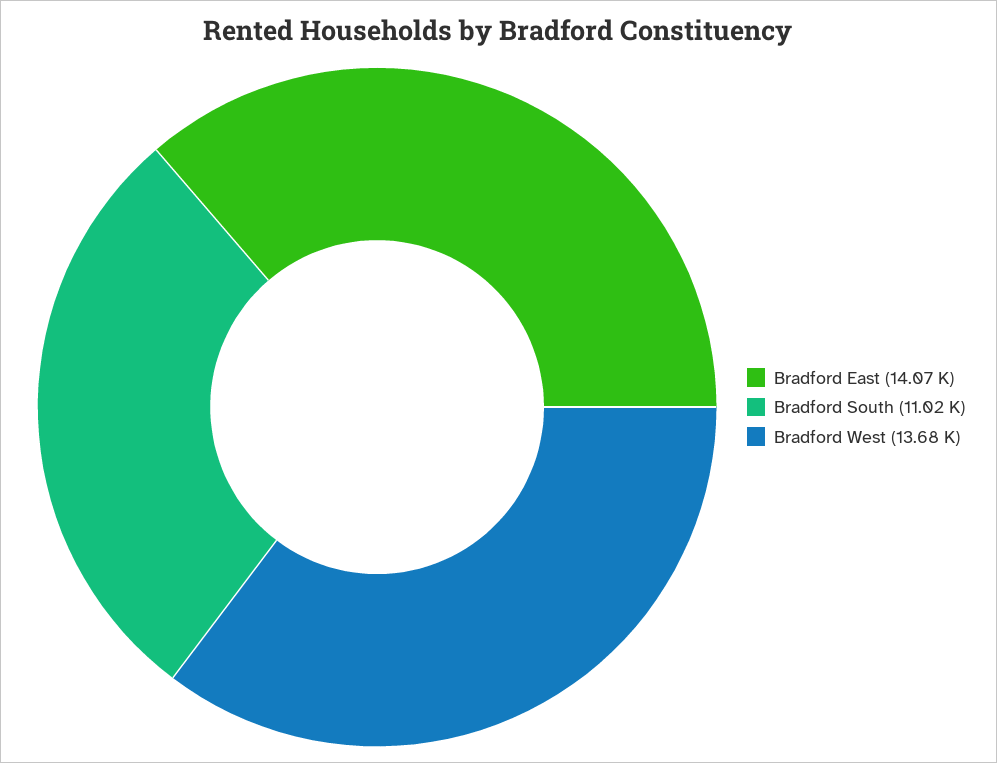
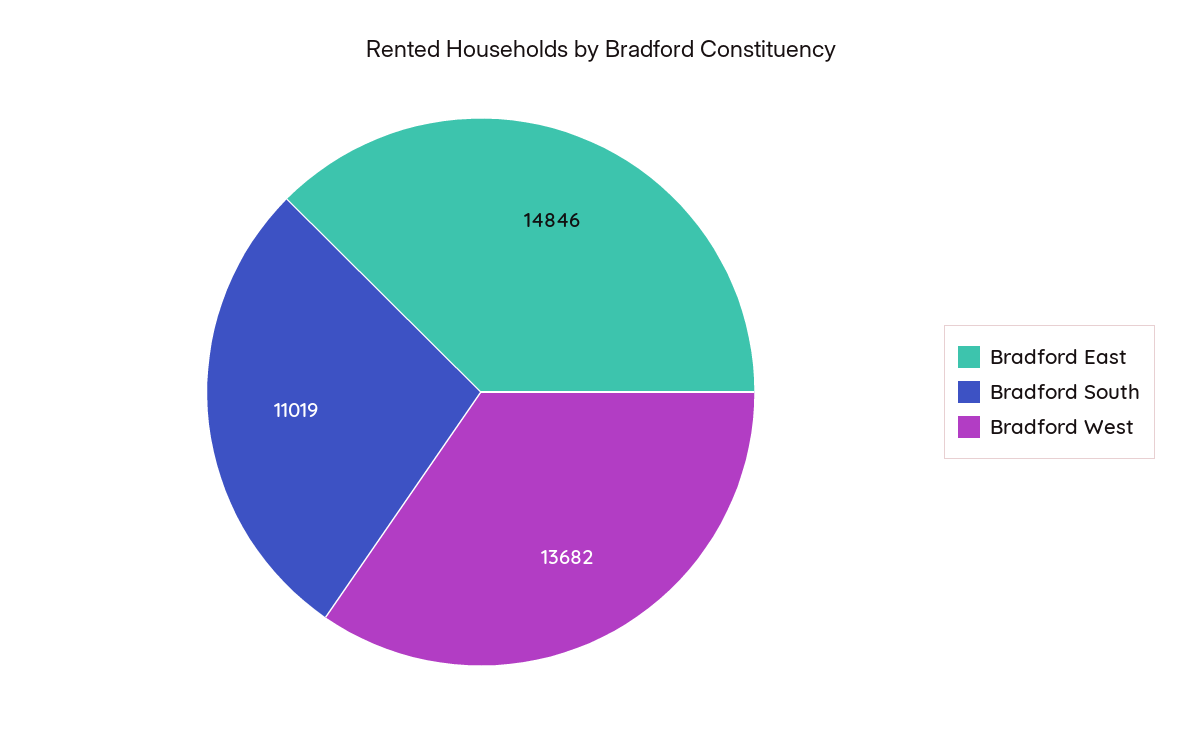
  {
-   "Bradford East": 14070,
+   "Bradford East": 14846,
    "Bradford South": 11019,
    "Bradford West": 13682
  }

